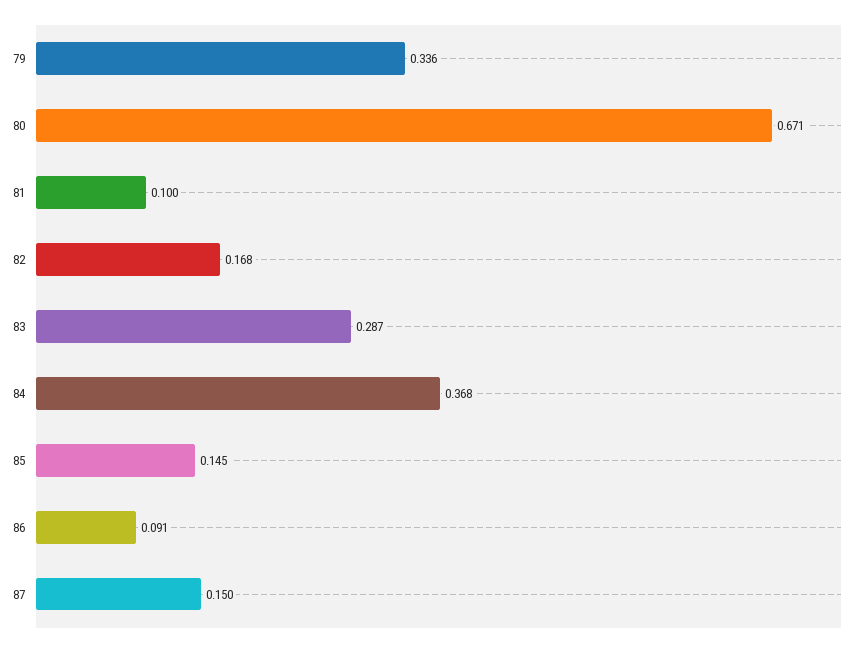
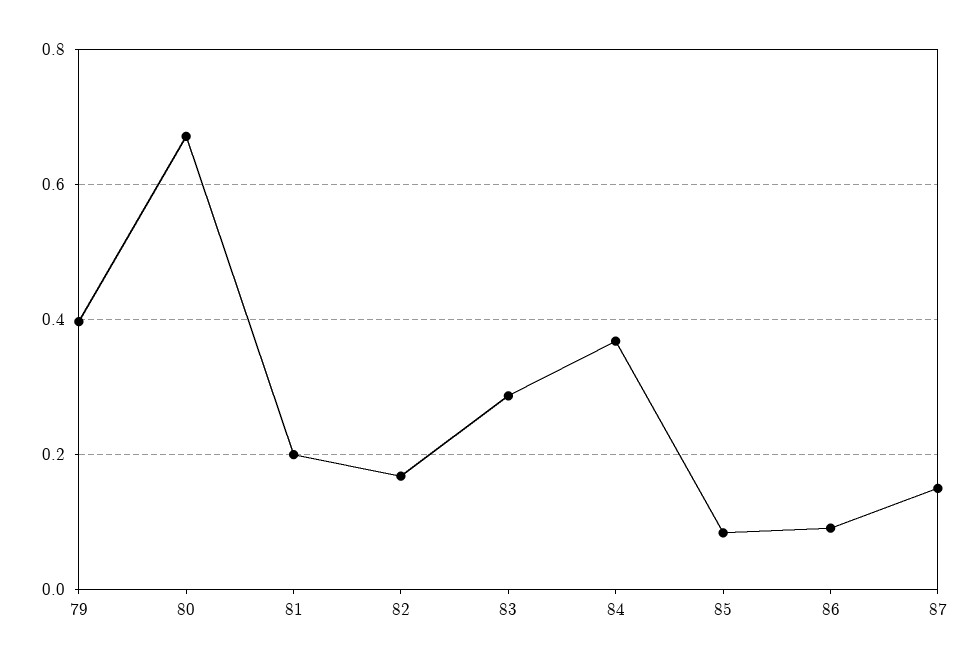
  {
-   "79": 0.336,
+   "79": 0.4,
    "80": 0.671,
-   "81": 0.1,
+   "81": 0.2,
    "82": 0.168,
    "83": 0.287,
    "84": 0.368,
-   "85": 0.145,
+   "85": 0.08,
    "86": 0.091,
    "87": 0.15
  }

